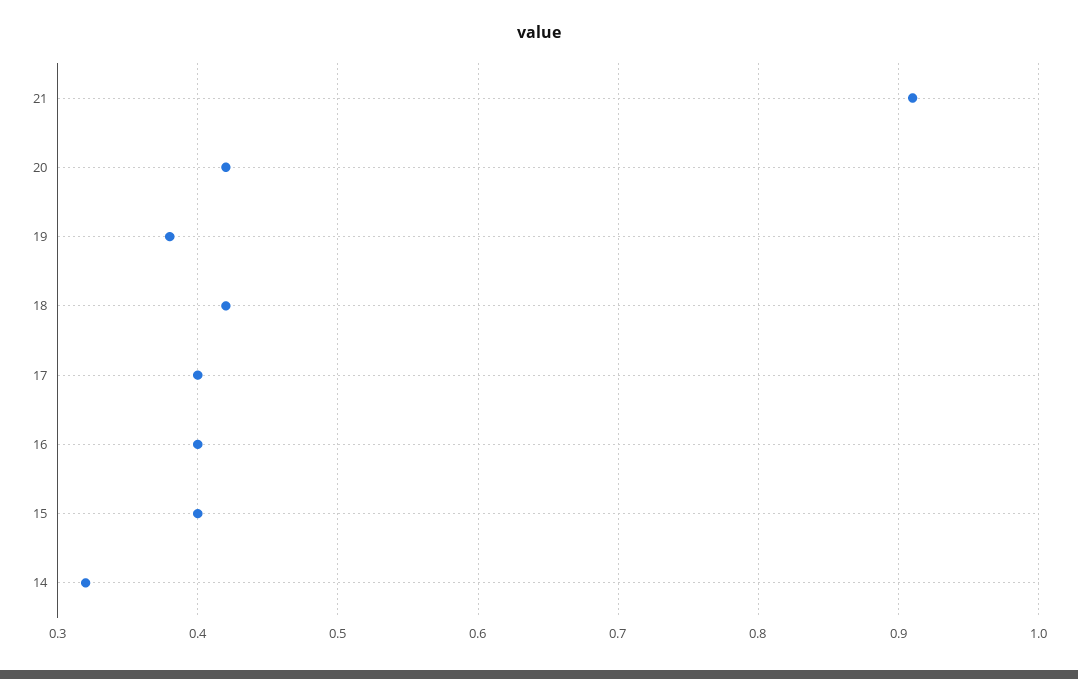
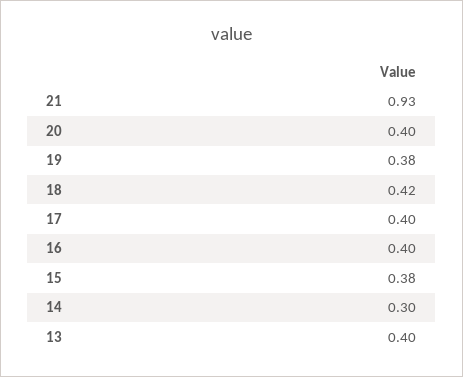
  {
-   "21": 0.91,
+   "21": 0.93,
-   "20": 0.42,
+   "20": 0.4,
    "19": 0.38,
    "18": 0.42,
    "17": 0.4,
    "16": 0.4,
-   "15": 0.4,
+   "15": 0.38,
-   "14": 0.32
+   "14": 0.3,
+   "13": 0.4
  }

